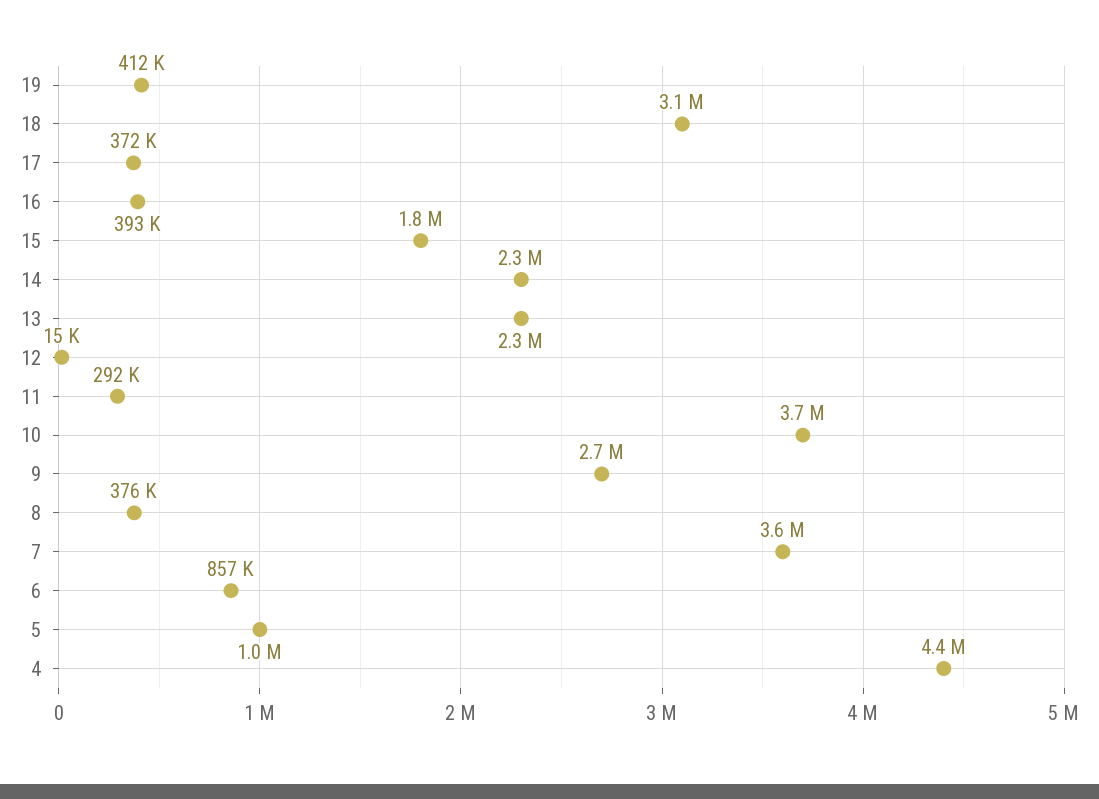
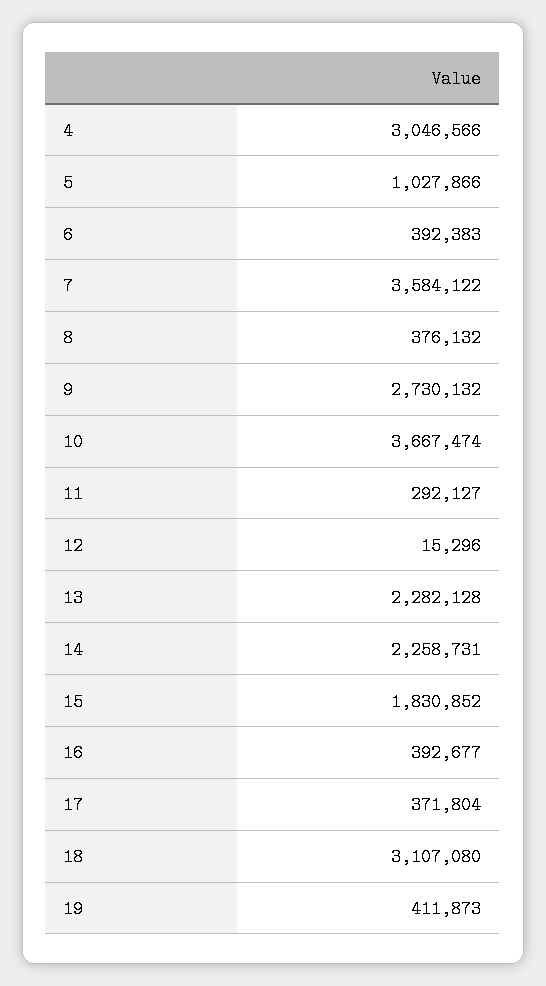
  {
    "19": 411873,
    "18": 3107080,
    "17": 371804,
    "16": 392677,
    "15": 1830852,
    "14": 2258731,
    "13": 2282128,
    "12": 15296,
    "11": 292127,
    "10": 3667474,
    "9": 2730132,
    "8": 376132,
    "7": 3584122,
-   "6": 857000,
+   "6": 392383,
    "5": 1027866,
-   "4": 4400000
+   "4": 3046566
  }

